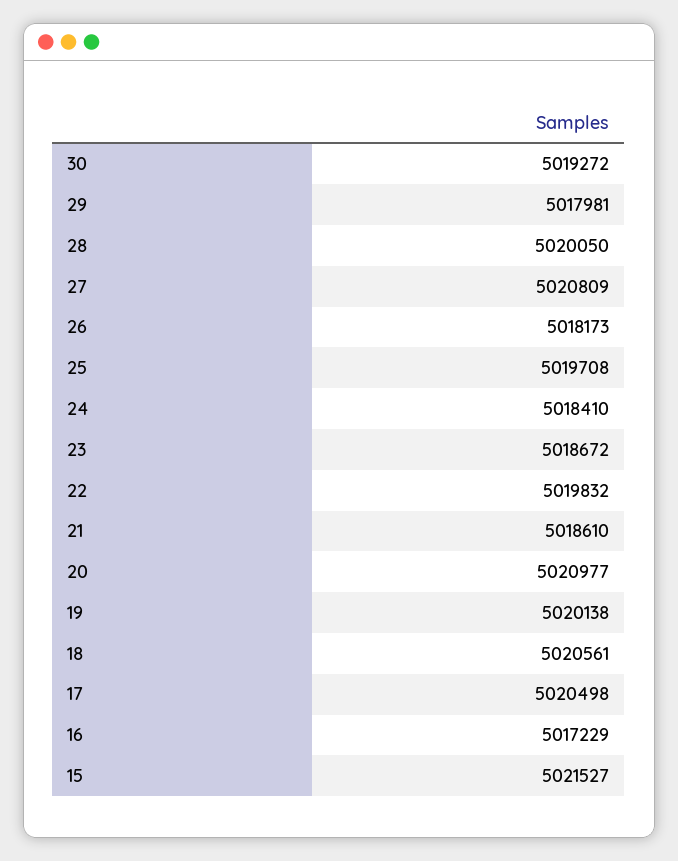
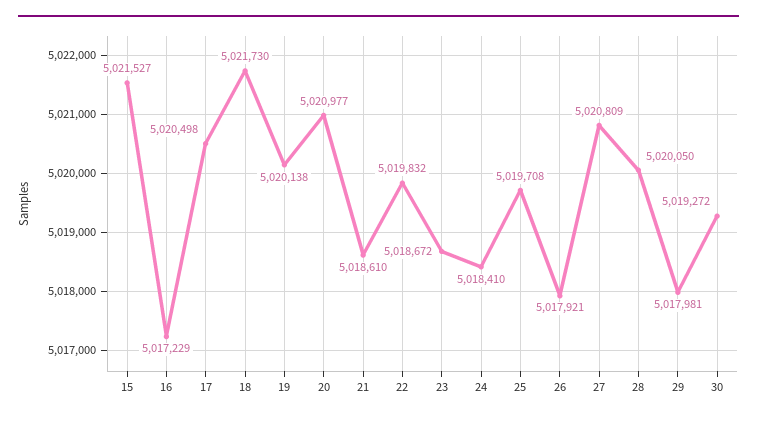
  {
    "30": 5019272,
    "29": 5017981,
    "28": 5020050,
    "27": 5020809,
-   "26": 5018173,
+   "26": 5017921,
    "25": 5019708,
    "24": 5018410,
    "23": 5018672,
    "22": 5019832,
    "21": 5018610,
    "20": 5020977,
    "19": 5020138,
-   "18": 5020561,
+   "18": 5021730,
    "17": 5020498,
    "16": 5017229,
    "15": 5021527
  }

